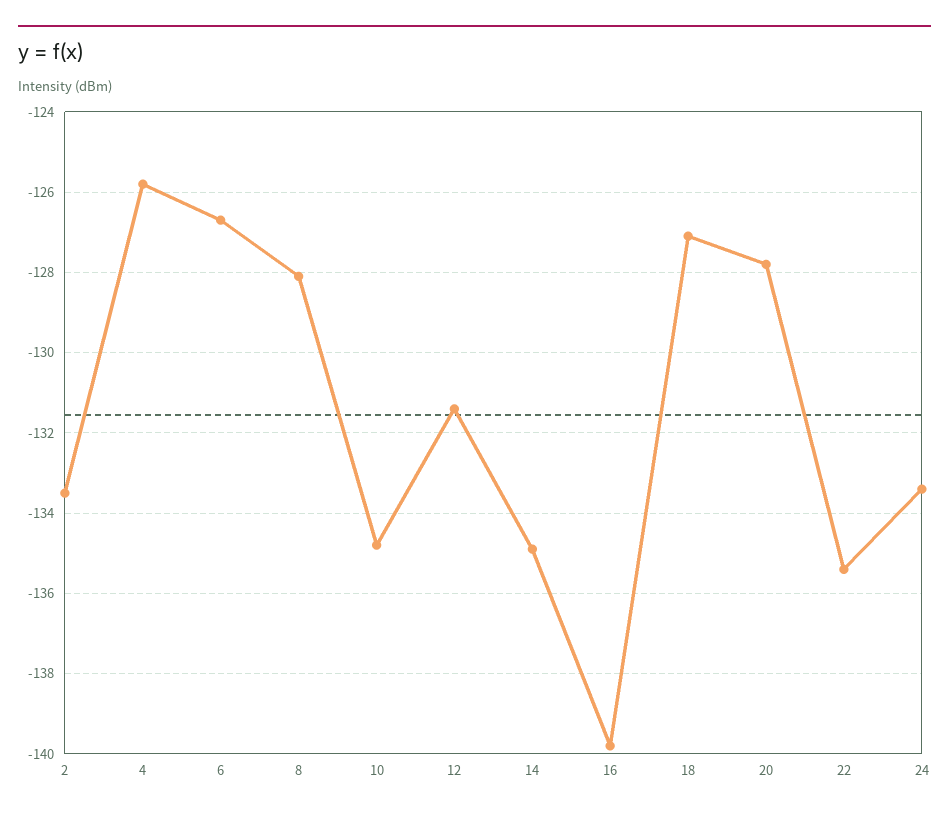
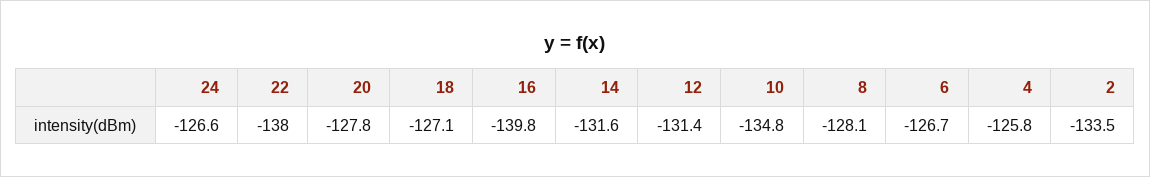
  {
    "2": -133.5,
    "4": -125.8,
    "6": -126.7,
    "8": -128.1,
    "10": -134.8,
    "12": -131.4,
-   "14": -135,
+   "14": -131.6,
    "16": -139.8,
    "18": -127.1,
    "20": -127.8,
-   "22": -135.5,
+   "22": -138,
-   "24": -133.5
+   "24": -126.6
  }

